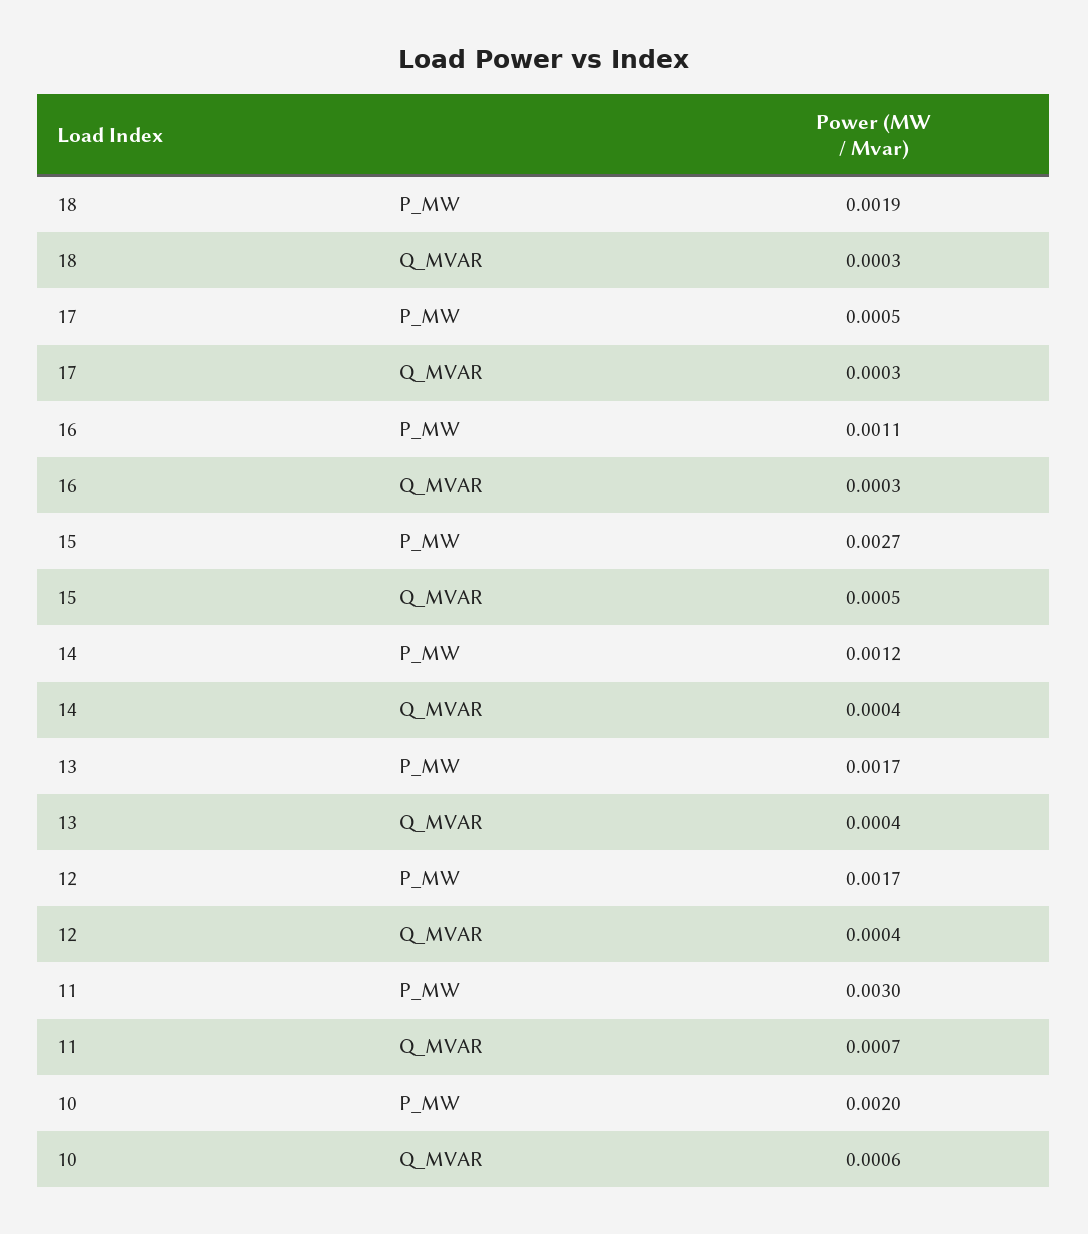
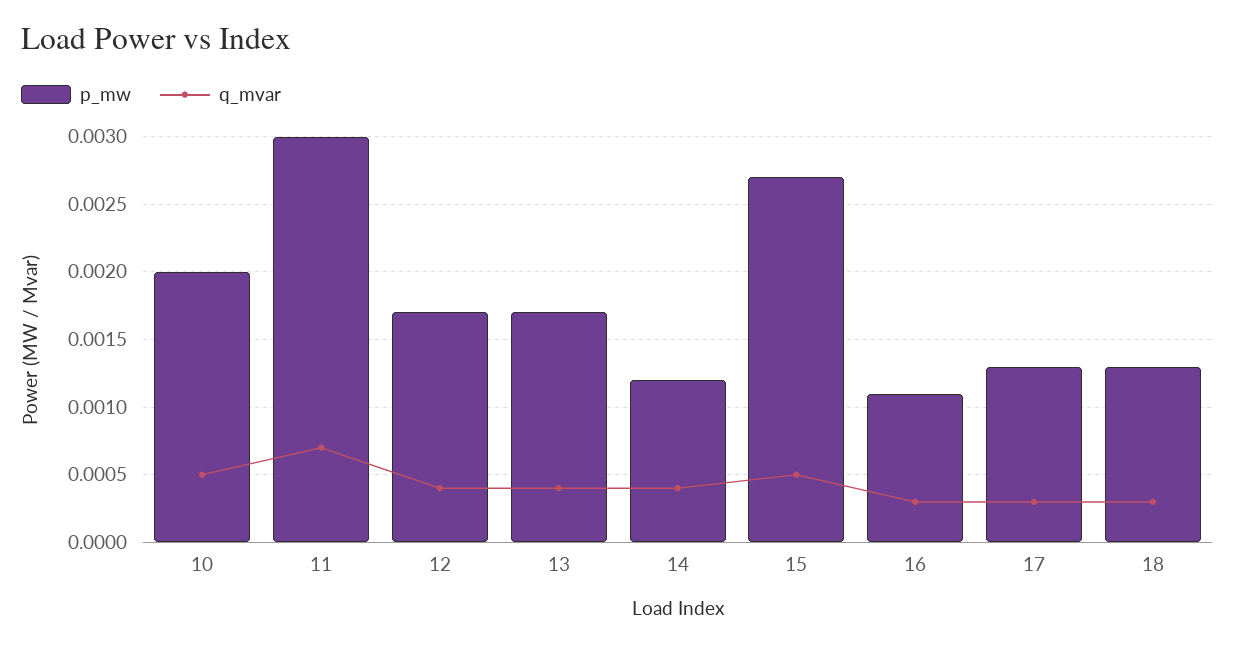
  {
    "P_MW": {
-     "18": 0.0019,
+     "18": 0.0013,
-     "17": 0.0005,
+     "17": 0.0013,
      "16": 0.0011,
      "15": 0.0027,
      "14": 0.0012,
      "13": 0.0017,
      "12": 0.0017,
      "11": 0.003,
      "10": 0.002
    },
    "Q_MVAR": {
      "18": 0.0003,
      "17": 0.0003,
      "16": 0.0003,
      "15": 0.0005,
      "14": 0.0004,
      "13": 0.0004,
      "12": 0.0004,
      "11": 0.0007,
-     "10": 0.0006
+     "10": 0.0005
    }
  }

